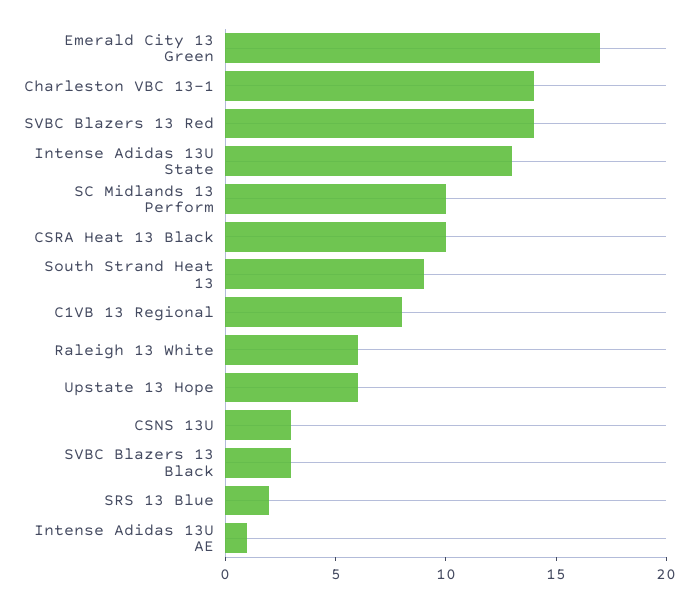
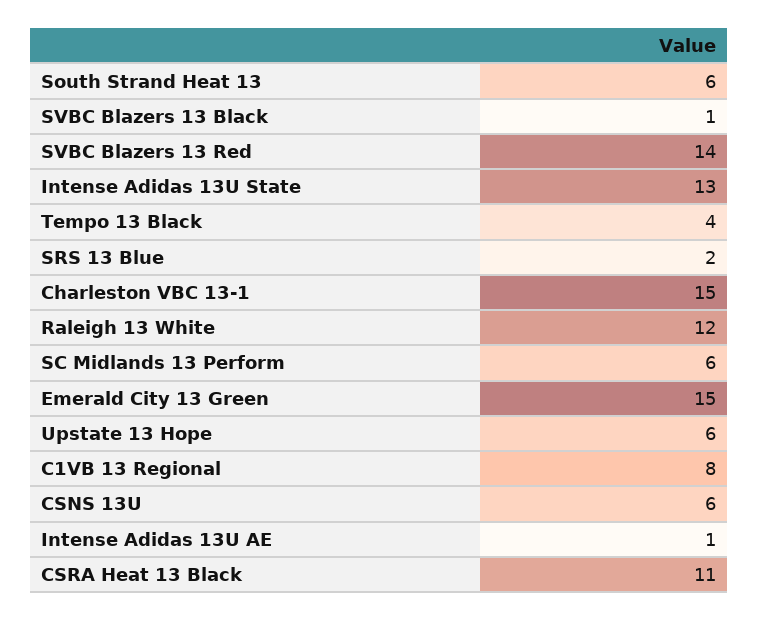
  {
-   "Emerald City 13 Green": 17,
+   "Emerald City 13 Green": 15,
-   "Charleston VBC 13-1": 14,
+   "Charleston VBC 13-1": 15,
    "SVBC Blazers 13 Red": 14,
    "Intense Adidas 13U State": 13,
-   "SC Midlands 13 Perform": 10,
+   "SC Midlands 13 Perform": 6,
-   "CSRA Heat 13 Black": 10,
+   "CSRA Heat 13 Black": 11,
-   "South Strand Heat 13": 9,
+   "South Strand Heat 13": 6,
    "C1VB 13 Regional": 8,
-   "Raleigh 13 White": 6,
+   "Raleigh 13 White": 12,
    "Upstate 13 Hope": 6,
-   "CSNS 13U": 3,
+   "CSNS 13U": 6,
-   "SVBC Blazers 13 Black": 3,
+   "SVBC Blazers 13 Black": 1,
    "SRS 13 Blue": 2,
-   "Intense Adidas 13U AE": 1
+   "Intense Adidas 13U AE": 1,
+   "Tempo 13 Black": 4
  }

